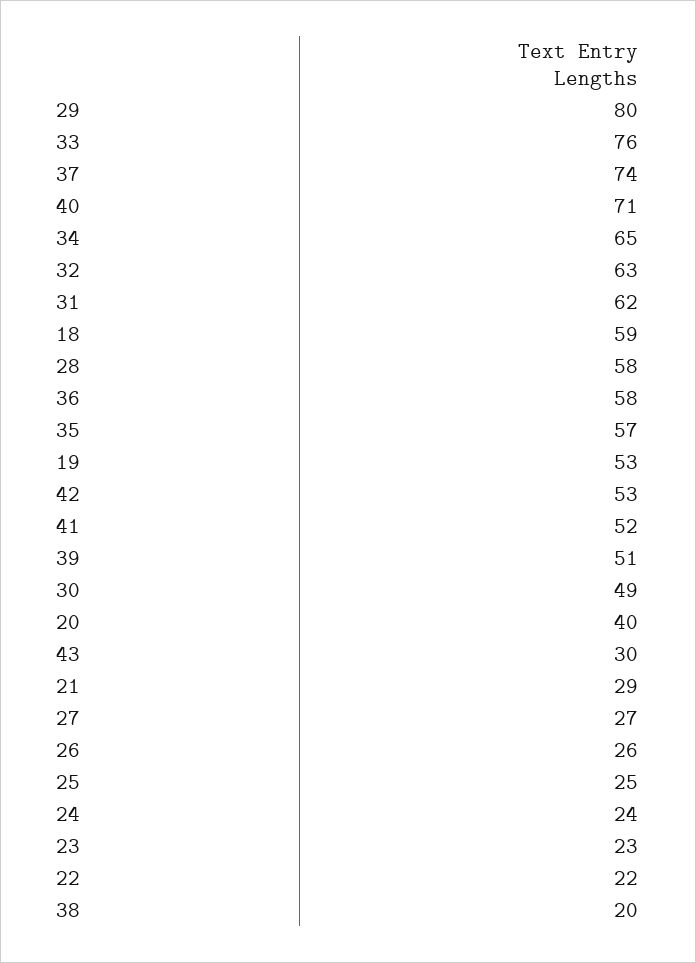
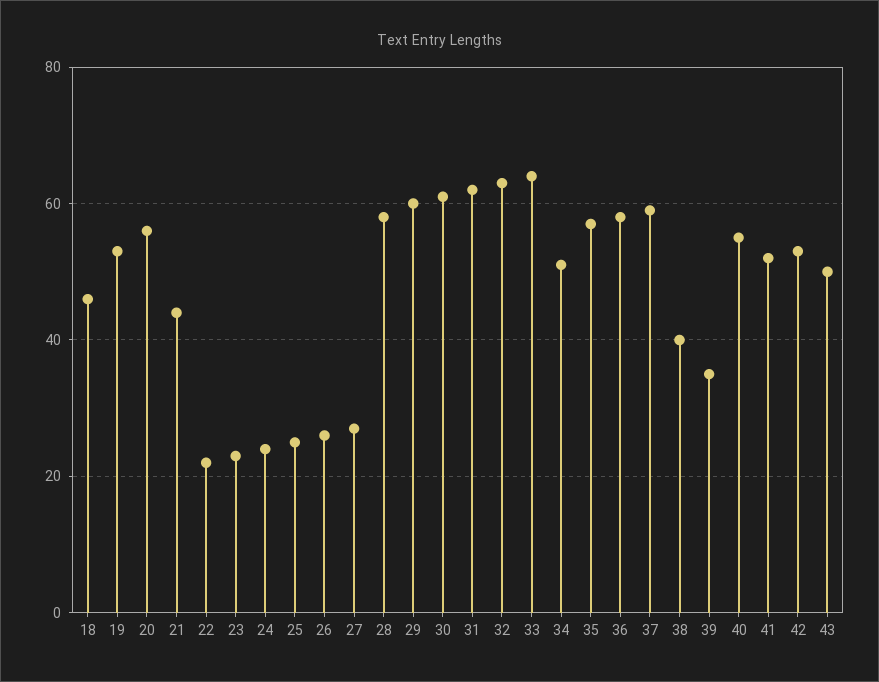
  {
-   "29": 80,
+   "29": 60,
-   "33": 76,
+   "33": 65,
-   "37": 74,
+   "37": 60,
-   "40": 71,
+   "40": 55,
-   "34": 65,
+   "34": 50,
    "32": 63,
    "31": 62,
-   "18": 59,
+   "18": 45,
    "28": 58,
    "36": 58,
    "35": 57,
    "19": 53,
    "42": 53,
    "41": 52,
-   "39": 51,
+   "39": 35,
-   "30": 49,
+   "30": 60,
-   "20": 40,
+   "20": 55,
-   "43": 30,
+   "43": 50,
-   "21": 29,
+   "21": 45,
    "27": 27,
    "26": 26,
    "25": 25,
    "24": 24,
    "23": 23,
    "22": 22,
-   "38": 20
+   "38": 40
  }

